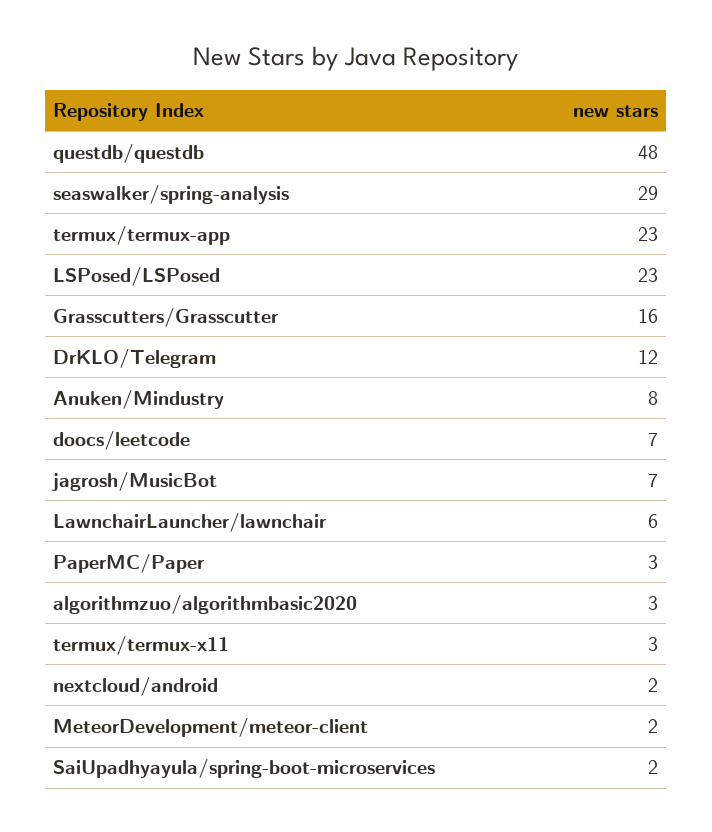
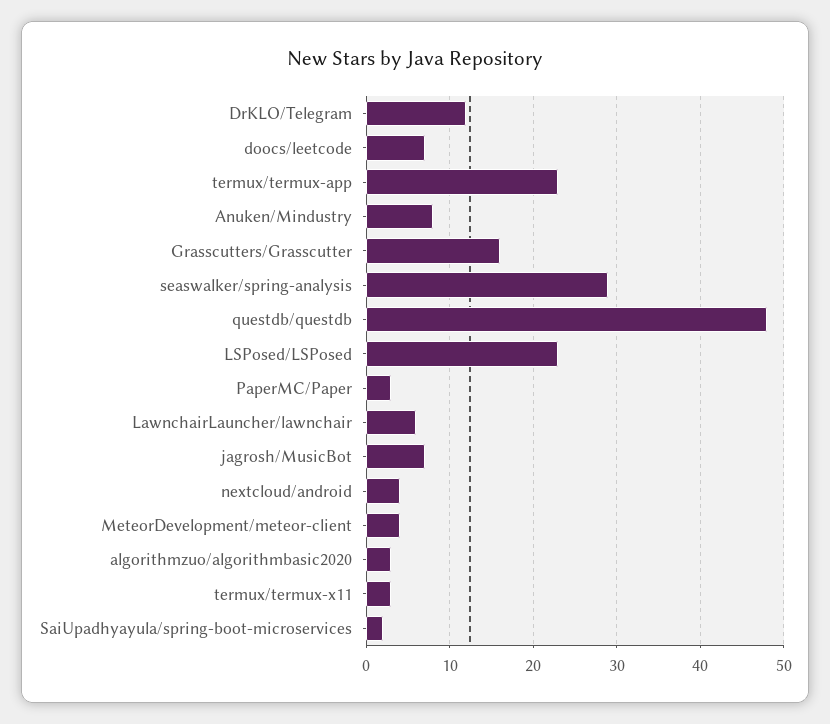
  {
    "questdb/questdb": 48,
    "seaswalker/spring-analysis": 29,
    "termux/termux-app": 23,
    "LSPosed/LSPosed": 23,
    "Grasscutters/Grasscutter": 16,
    "DrKLO/Telegram": 12,
    "Anuken/Mindustry": 8,
    "doocs/leetcode": 7,
    "jagrosh/MusicBot": 7,
    "LawnchairLauncher/lawnchair": 6,
    "PaperMC/Paper": 3,
    "algorithmzuo/algorithmbasic2020": 3,
    "termux/termux-x11": 3,
-   "nextcloud/android": 2,
+   "nextcloud/android": 4,
-   "MeteorDevelopment/meteor-client": 2,
+   "MeteorDevelopment/meteor-client": 4,
    "SaiUpadhyayula/spring-boot-microservices": 2
  }

